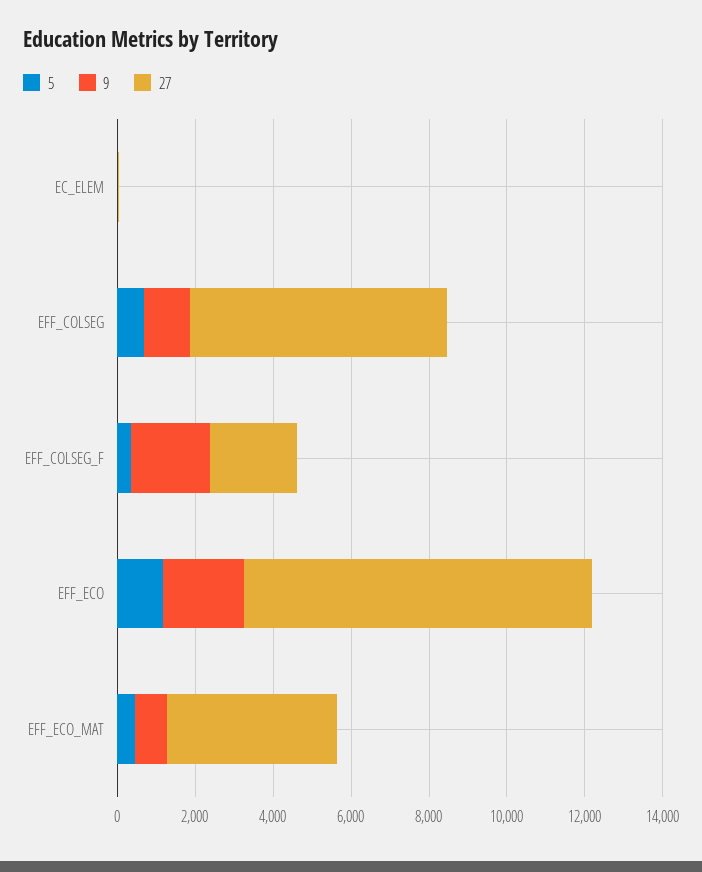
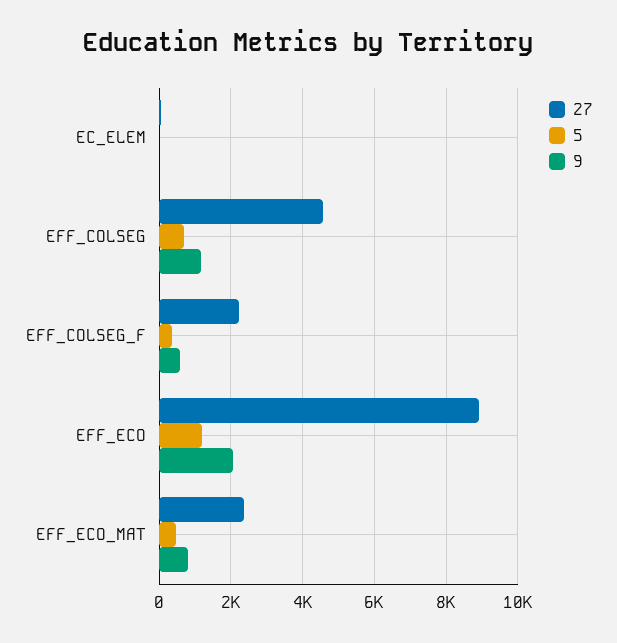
  {
    "5": {
      "EC_ELEM": 0,
      "EFF_COLSEG": 600,
      "EFF_COLSEG_F": 400,
      "EFF_ECO": 1200,
      "EFF_ECO_MAT": 400
    },
    "9": {
      "EC_ELEM": 0,
      "EFF_COLSEG": 1200,
-     "EFF_COLSEG_F": 2000,
+     "EFF_COLSEG_F": 600,
      "EFF_ECO": 2000,
      "EFF_ECO_MAT": 800
    },
    "27": {
      "EC_ELEM": 0,
-     "EFF_COLSEG": 6500,
+     "EFF_COLSEG": 4600,
      "EFF_COLSEG_F": 2200,
      "EFF_ECO": 9000,
-     "EFF_ECO_MAT": 4500
+     "EFF_ECO_MAT": 2400
    }
  }

